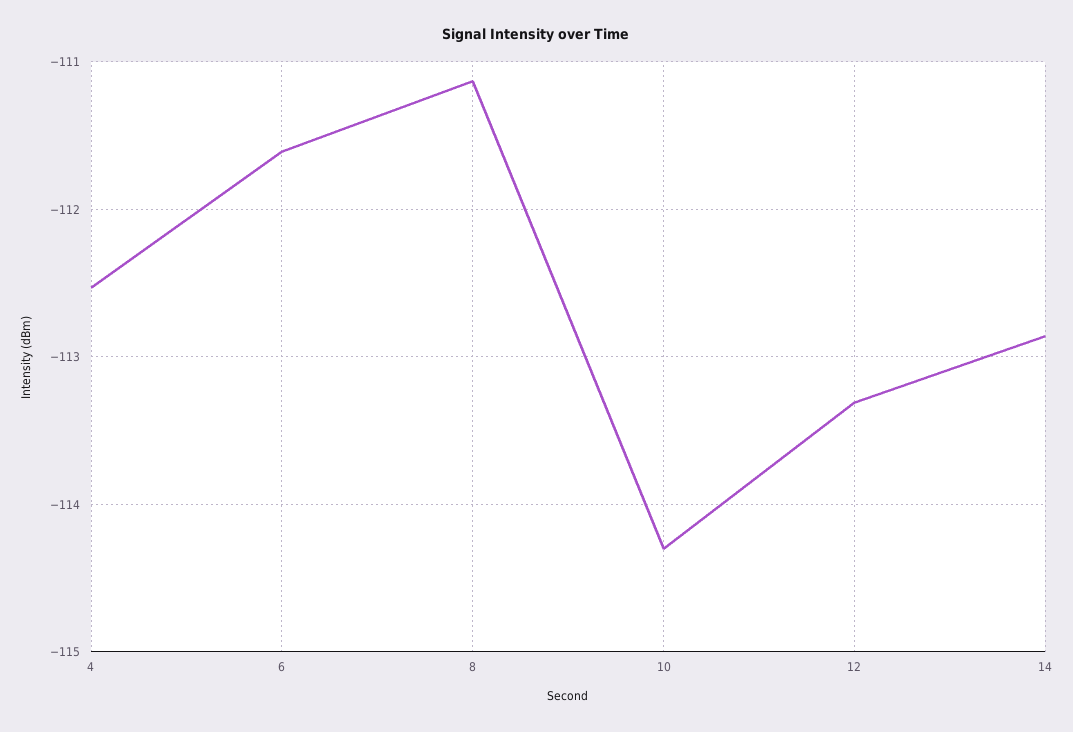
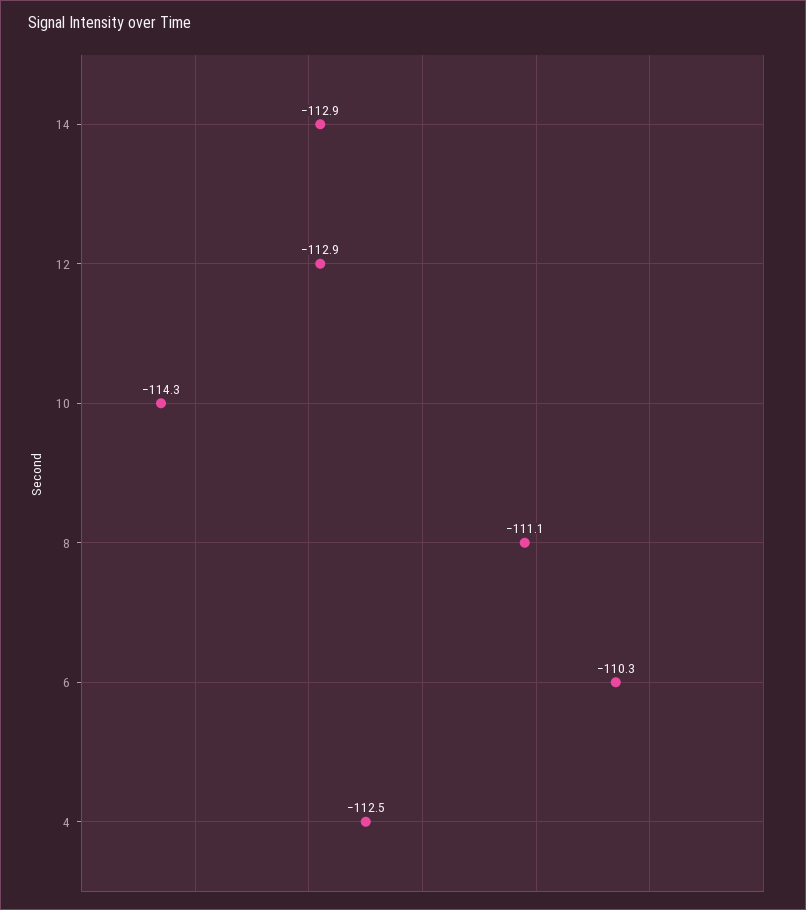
  {
    "4": -112.5,
-   "6": -111.6,
+   "6": -110.3,
    "8": -111.1,
    "10": -114.3,
-   "12": -113.3,
+   "12": -112.9,
    "14": -112.9
  }

